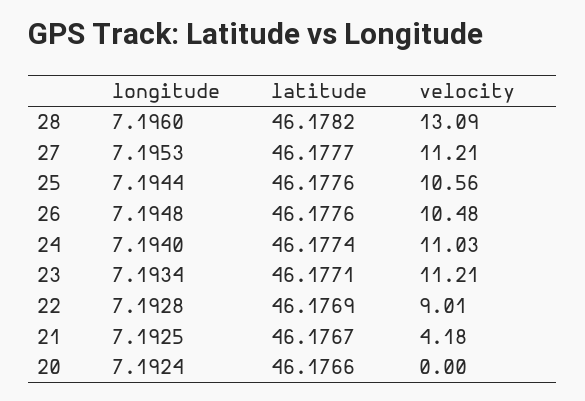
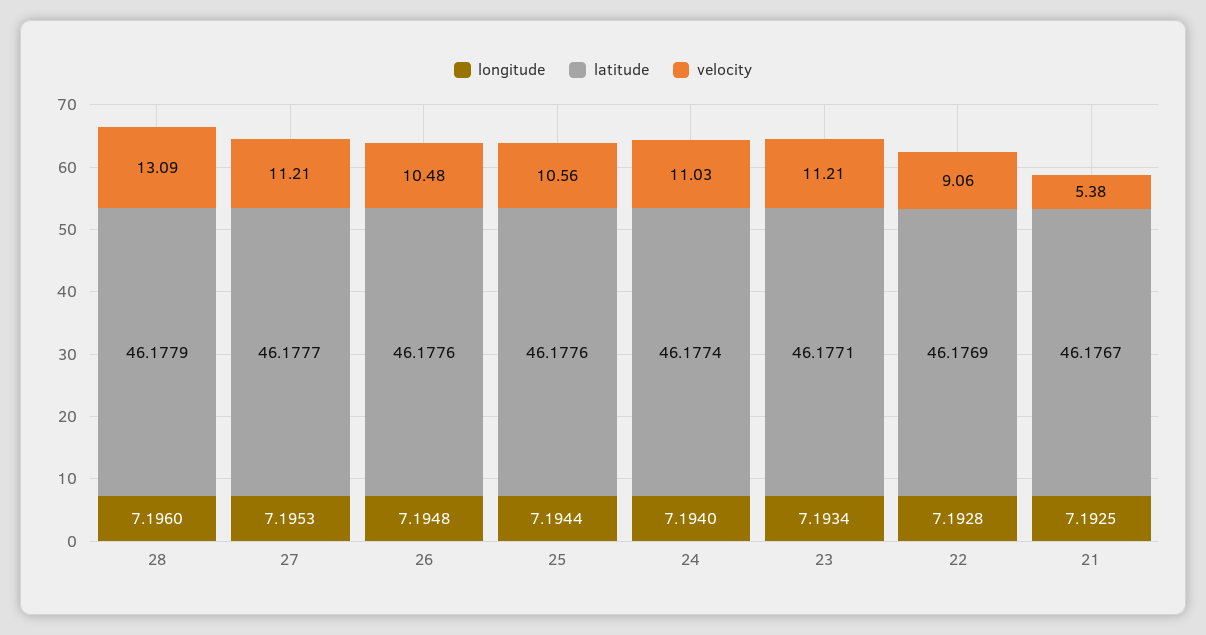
  {
    "longitude": {
      "28": 7.196,
      "27": 7.1953,
      "25": 7.1944,
      "26": 7.1948,
      "24": 7.194,
      "23": 7.1934,
      "22": 7.1928,
-     "21": 7.1925,
+     "21": 7.1925
-     "20": 7.1924
    },
    "latitude": {
-     "28": 46.1782,
+     "28": 46.1779,
      "27": 46.1777,
      "25": 46.1776,
      "26": 46.1776,
      "24": 46.1774,
      "23": 46.1771,
      "22": 46.1769,
-     "21": 46.1767,
+     "21": 46.1767
-     "20": 46.1766
    },
    "velocity": {
      "28": 13.09,
      "27": 11.21,
      "25": 10.56,
      "26": 10.48,
      "24": 11.03,
      "23": 11.21,
-     "22": 9.01,
+     "22": 9.06,
-     "21": 4.18,
+     "21": 5.38
-     "20": 0
    }
  }

